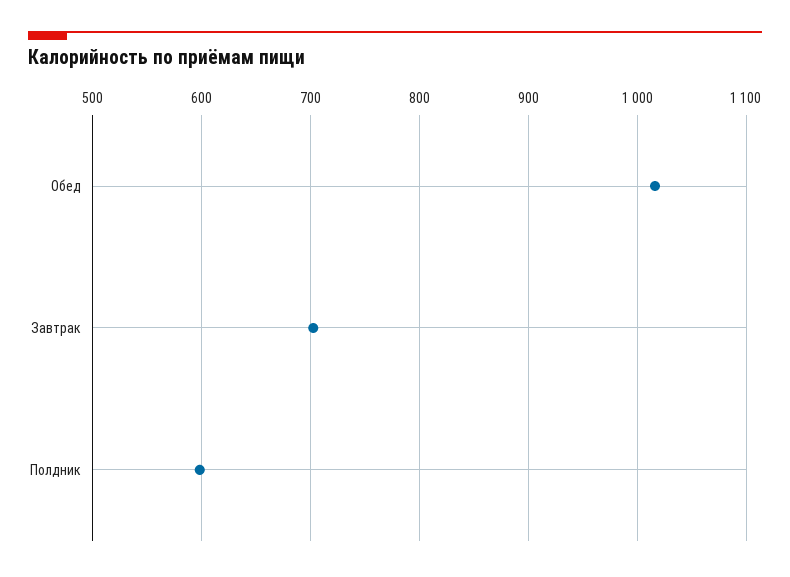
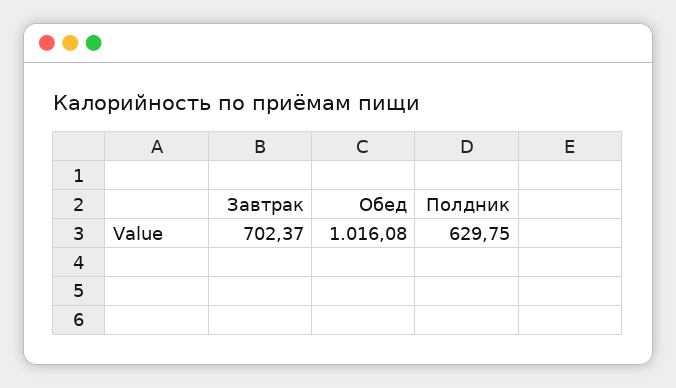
  {
    "Обед": 1016.08,
    "Завтрак": 702.37,
-   "Полдник": 600
+   "Полдник": 629.75
  }

